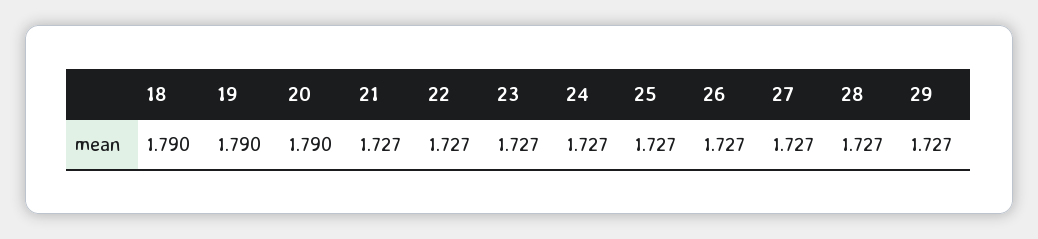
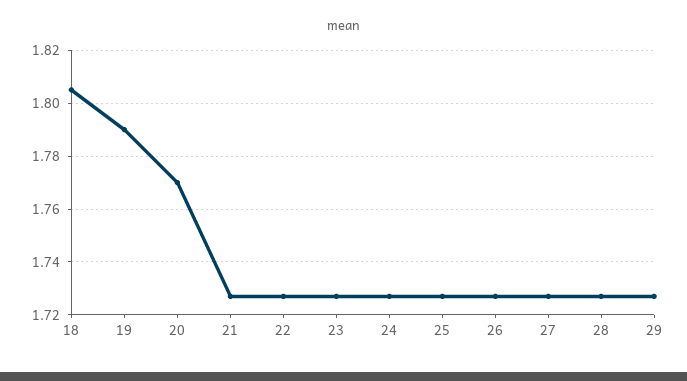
  {
-   "18": 1.79,
+   "18": 1.805,
    "19": 1.79,
-   "20": 1.79,
+   "20": 1.77,
    "21": 1.727,
    "22": 1.727,
    "23": 1.727,
    "24": 1.727,
    "25": 1.727,
    "26": 1.727,
    "27": 1.727,
    "28": 1.727,
    "29": 1.727
  }

